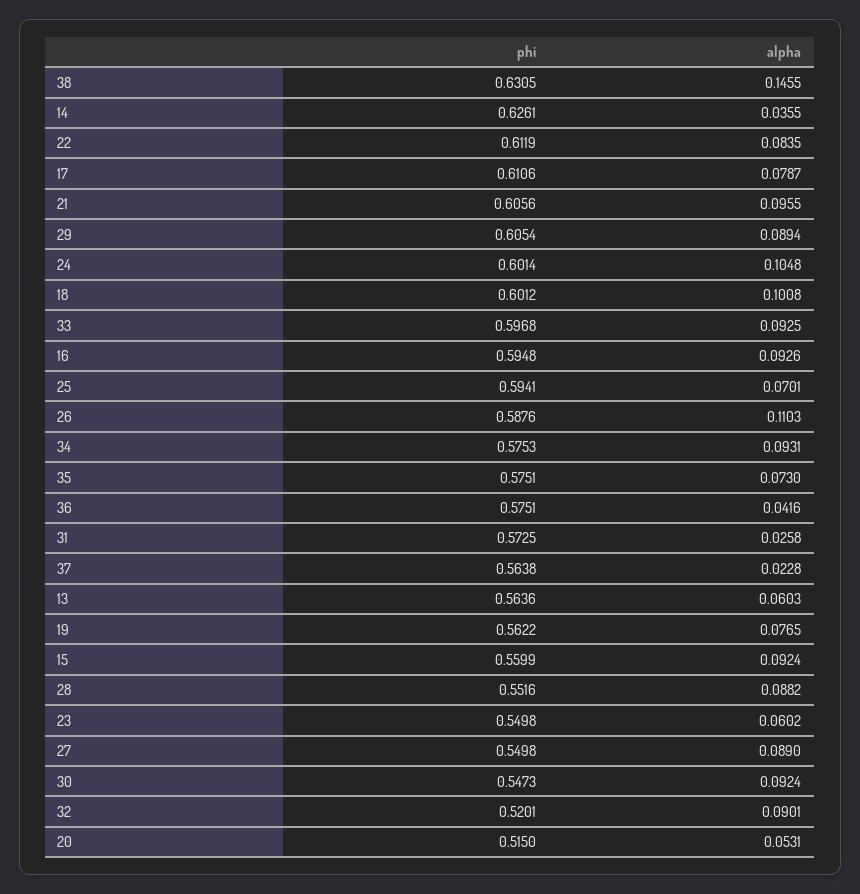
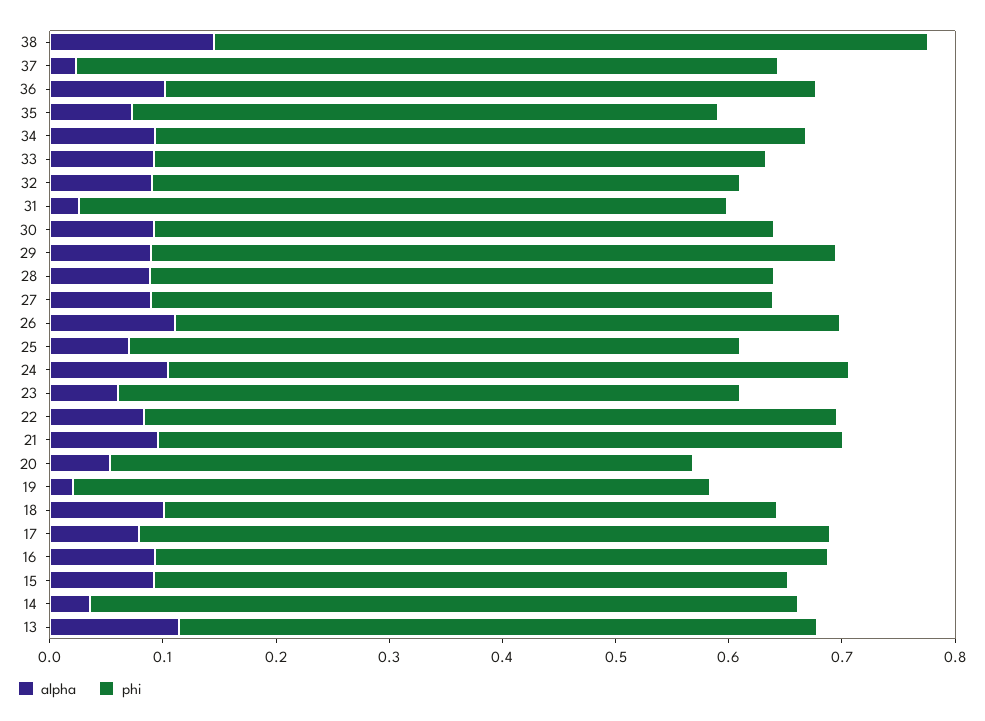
  {
    "phi": {
      "38": 0.6305,
      "14": 0.6261,
      "22": 0.6119,
      "17": 0.6106,
      "21": 0.6056,
      "29": 0.6054,
      "24": 0.6014,
-     "18": 0.6012,
+     "18": 0.54,
-     "33": 0.5968,
+     "33": 0.54,
      "16": 0.5948,
-     "25": 0.5941,
+     "25": 0.54,
      "26": 0.5876,
      "34": 0.5753,
-     "35": 0.5751,
+     "35": 0.52,
      "36": 0.5751,
      "31": 0.5725,
-     "37": 0.5638,
+     "37": 0.62,
      "13": 0.5636,
      "19": 0.5622,
      "15": 0.5599,
      "28": 0.5516,
      "23": 0.5498,
      "27": 0.5498,
      "30": 0.5473,
      "32": 0.5201,
      "20": 0.515
    },
    "alpha": {
      "38": 0.1455,
      "14": 0.0355,
      "22": 0.0835,
      "17": 0.0787,
      "21": 0.0955,
      "29": 0.0894,
      "24": 0.1048,
      "18": 0.1008,
      "33": 0.0925,
      "16": 0.0926,
      "25": 0.0701,
      "26": 0.1103,
      "34": 0.0931,
      "35": 0.073,
-     "36": 0.0416,
+     "36": 0.1,
      "31": 0.0258,
      "37": 0.0228,
-     "13": 0.0603,
+     "13": 0.12,
-     "19": 0.0765,
+     "19": 0.02,
      "15": 0.0924,
      "28": 0.0882,
      "23": 0.0602,
      "27": 0.089,
      "30": 0.0924,
      "32": 0.0901,
      "20": 0.0531
    }
  }

